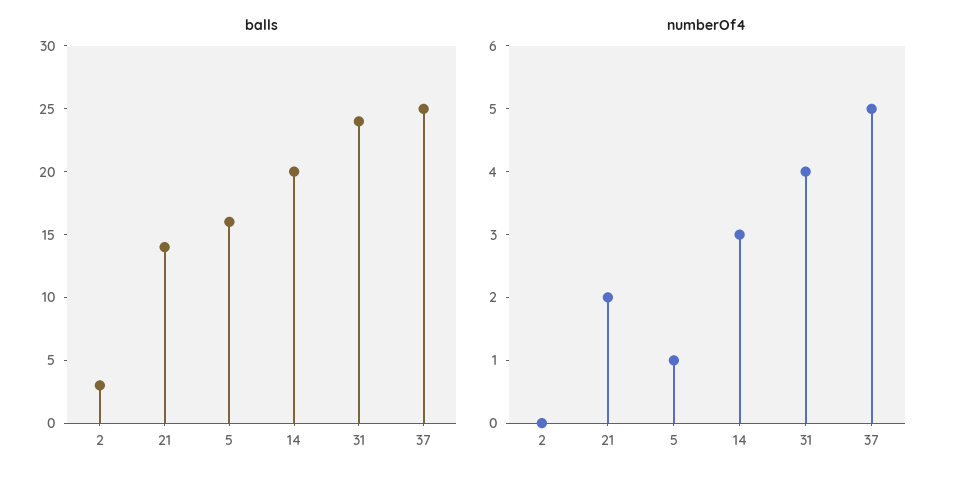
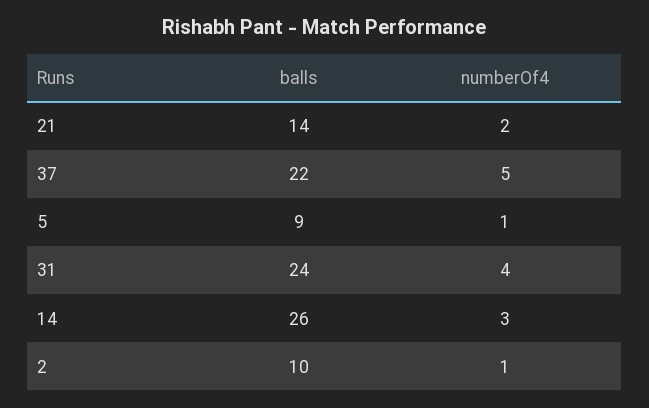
  {
    "balls": {
-     "2": 3,
+     "2": 10,
      "21": 14,
-     "5": 16,
+     "5": 9,
-     "14": 20,
+     "14": 26,
      "31": 24,
-     "37": 25
+     "37": 22
    },
    "numberOf4": {
-     "2": 0,
+     "2": 1,
      "21": 2,
      "5": 1,
      "14": 3,
      "31": 4,
      "37": 5
    }
  }

